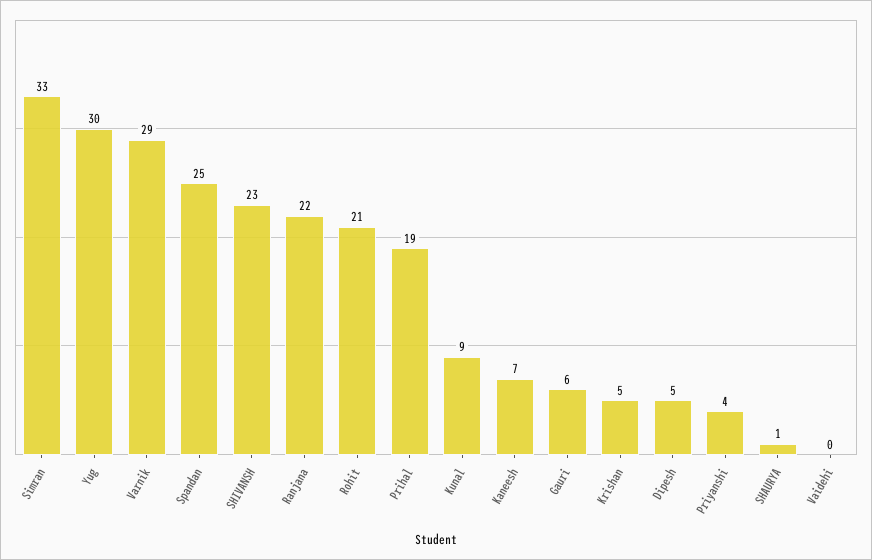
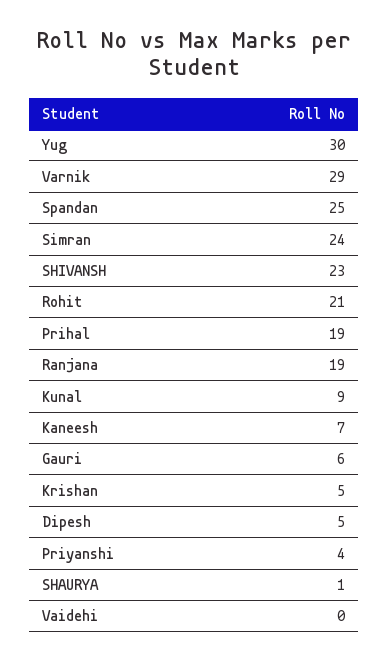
  {
-   "Simran": 33,
+   "Simran": 24,
    "Yug": 30,
    "Varnik": 29,
    "Spandan": 25,
    "SHIVANSH": 23,
-   "Ranjana": 22,
+   "Ranjana": 19,
    "Rohit": 21,
    "Prihal": 19,
    "Kunal": 9,
    "Kaneesh": 7,
    "Gauri": 6,
    "Krishan": 5,
    "Dipesh": 5,
    "Priyanshi": 4,
    "SHAURYA": 1,
    "Vaidehi": 0
  }

